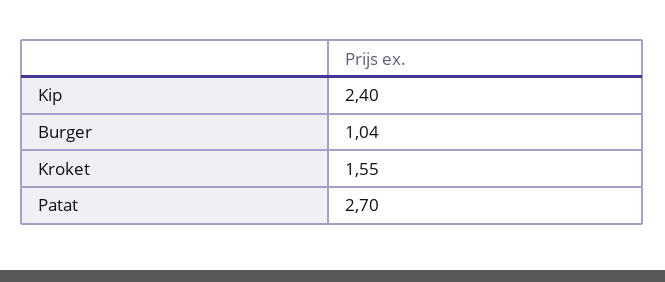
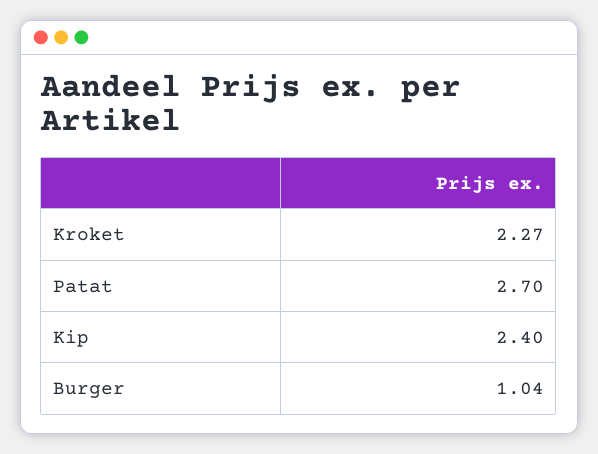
  {
    "Kip": 2.4,
    "Burger": 1.04,
-   "Kroket": 1.55,
+   "Kroket": 2.27,
    "Patat": 2.7
  }

